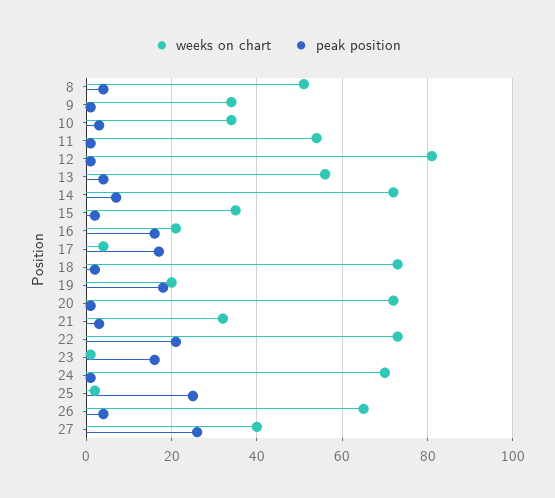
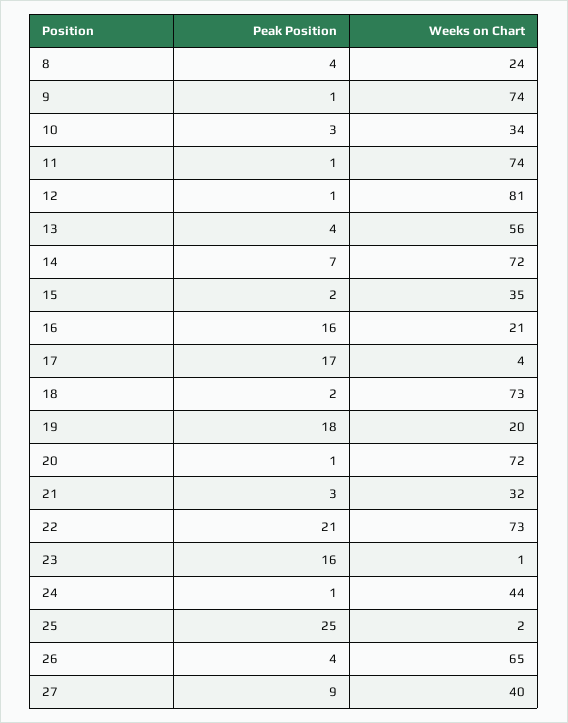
  {
    "weeks on chart": {
-     "8": 50,
+     "8": 24,
-     "9": 35,
+     "9": 74,
      "10": 34,
-     "11": 55,
+     "11": 74,
      "12": 81,
      "13": 56,
      "14": 72,
      "15": 35,
      "16": 21,
      "17": 4,
      "18": 73,
      "19": 20,
      "20": 72,
      "21": 32,
      "22": 73,
      "23": 1,
-     "24": 70,
+     "24": 44,
      "25": 2,
      "26": 65,
      "27": 40
    },
    "peak position": {
      "8": 4,
      "9": 1,
      "10": 3,
      "11": 1,
      "12": 1,
      "13": 4,
      "14": 7,
      "15": 2,
      "16": 16,
      "17": 17,
      "18": 2,
      "19": 18,
      "20": 1,
      "21": 3,
      "22": 21,
      "23": 16,
      "24": 1,
      "25": 25,
      "26": 4,
-     "27": 25
+     "27": 9
    }
  }

